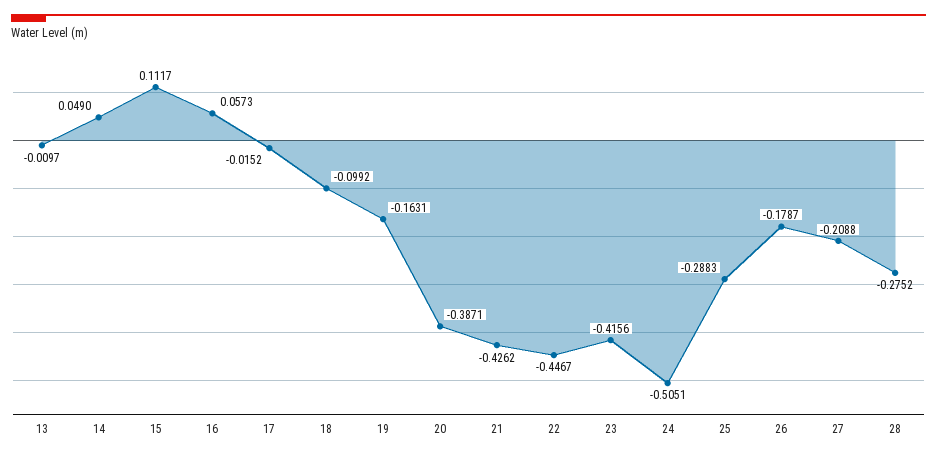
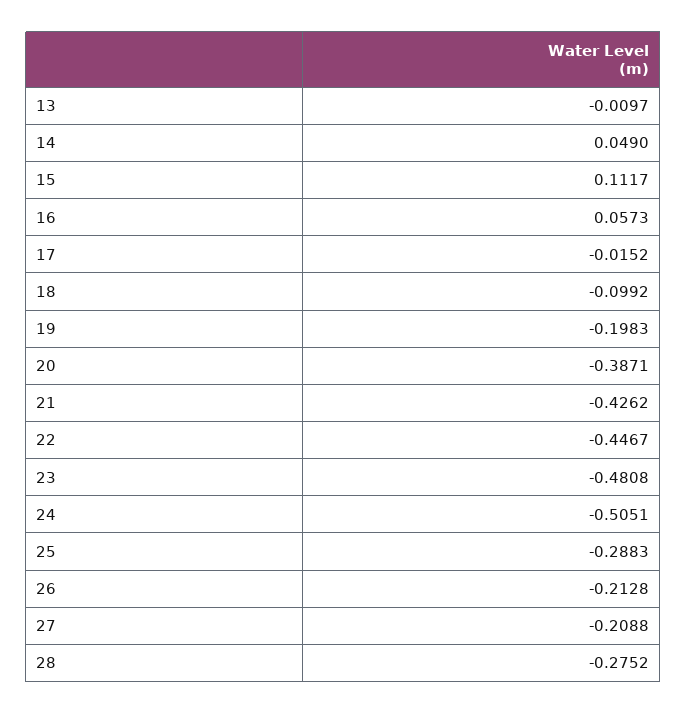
  {
    "13": -0.0097,
    "14": 0.049,
    "15": 0.1117,
    "16": 0.0573,
    "17": -0.0152,
    "18": -0.0992,
-   "19": -0.1631,
+   "19": -0.1983,
    "20": -0.3871,
    "21": -0.4262,
    "22": -0.4467,
-   "23": -0.4156,
+   "23": -0.4808,
    "24": -0.5051,
    "25": -0.2883,
-   "26": -0.1787,
+   "26": -0.2128,
    "27": -0.2088,
    "28": -0.2752
  }

